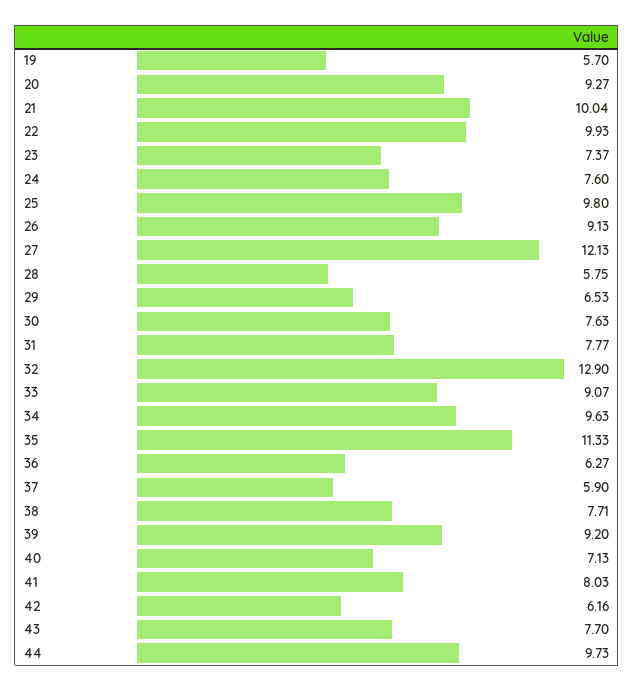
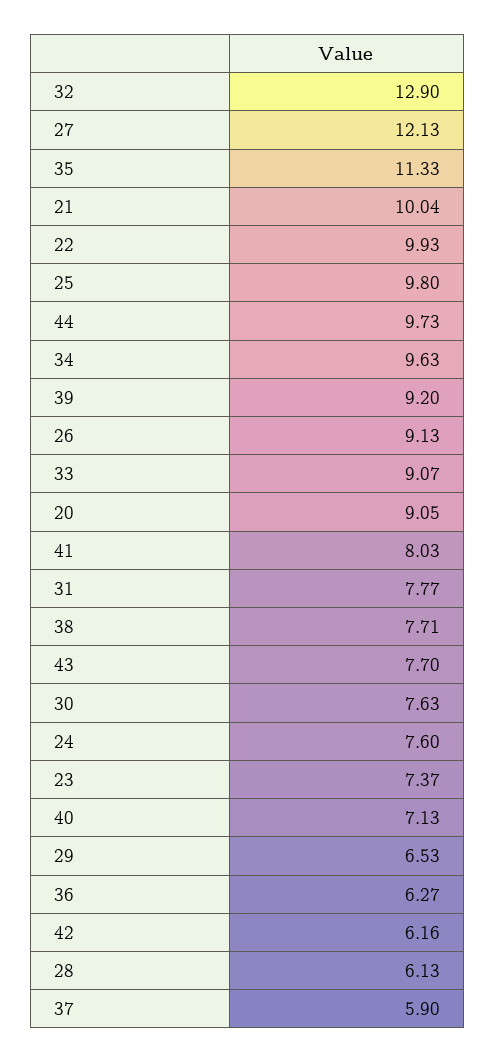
  {
-   "19": 5.7,
-   "20": 9.27,
+   "20": 9.05,
    "21": 10.04,
    "22": 9.93,
    "23": 7.37,
    "24": 7.6,
    "25": 9.8,
    "26": 9.13,
    "27": 12.13,
-   "28": 5.75,
+   "28": 6.13,
    "29": 6.53,
    "30": 7.63,
    "31": 7.77,
    "32": 12.9,
    "33": 9.07,
    "34": 9.63,
    "35": 11.33,
    "36": 6.27,
    "37": 5.9,
    "38": 7.71,
    "39": 9.2,
    "40": 7.13,
    "41": 8.03,
    "42": 6.16,
    "43": 7.7,
    "44": 9.73
  }

